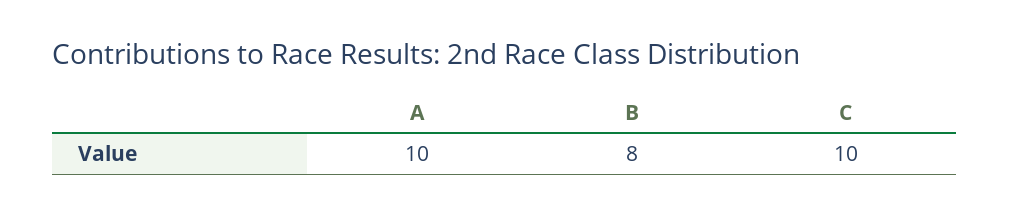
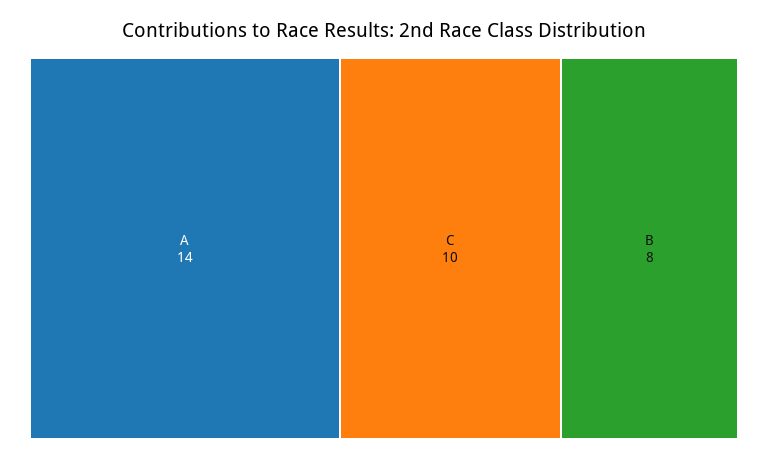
  {
-   "A": 10,
+   "A": 14,
    "B": 8,
    "C": 10
  }

